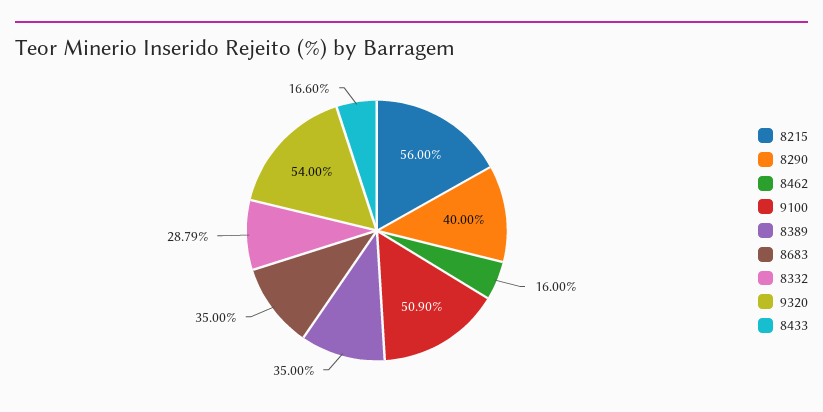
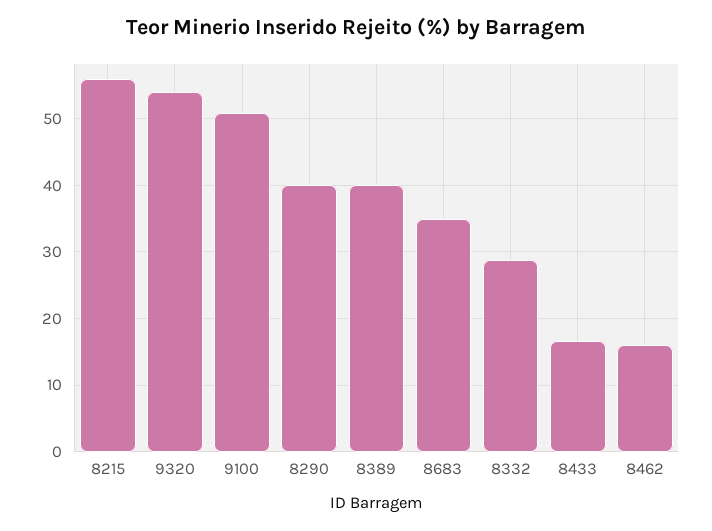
  {
    "8215": 56,
    "8290": 40,
    "8462": 16,
    "9100": 50.9,
-   "8389": 35,
+   "8389": 40,
    "8683": 35,
    "8332": 28.79,
    "9320": 54,
    "8433": 16.6
  }

